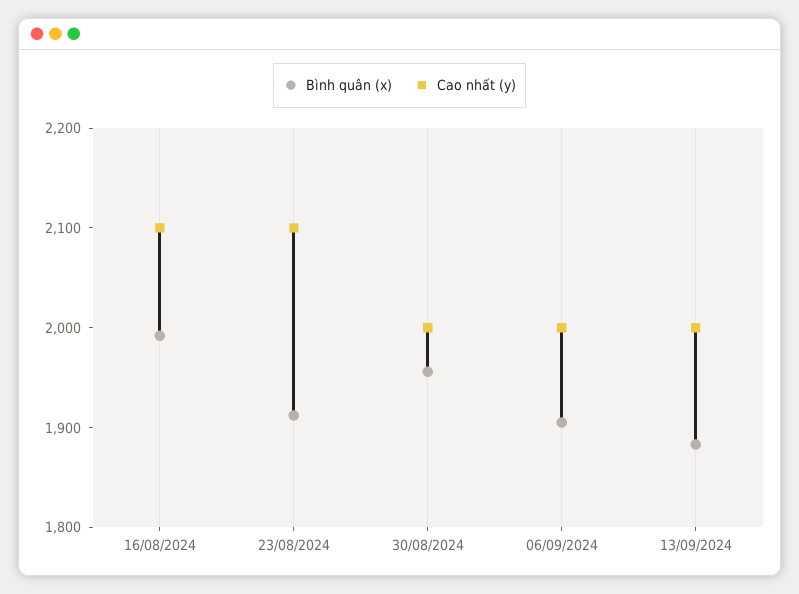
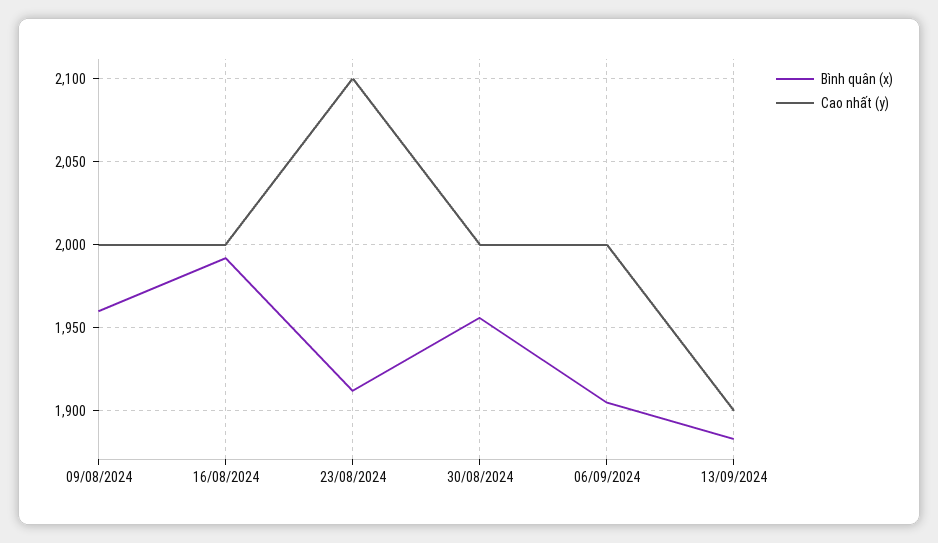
  {
    "Bình quân (x)": {
      "16/08/2024": 1990,
      "23/08/2024": 1910,
      "30/08/2024": 1955,
      "06/09/2024": 1905,
-     "13/09/2024": 1885
+     "13/09/2024": 1885,
+     "09/08/2024": 1960
    },
    "Cao nhất (y)": {
-     "16/08/2024": 2100,
+     "16/08/2024": 2000,
      "23/08/2024": 2100,
      "30/08/2024": 2000,
      "06/09/2024": 2000,
-     "13/09/2024": 2000
+     "13/09/2024": 1900,
+     "09/08/2024": 2000
    }
  }

